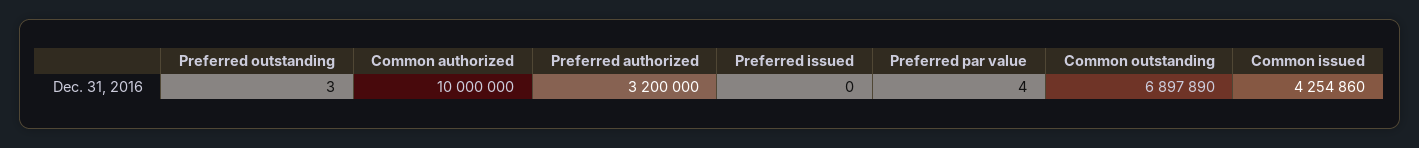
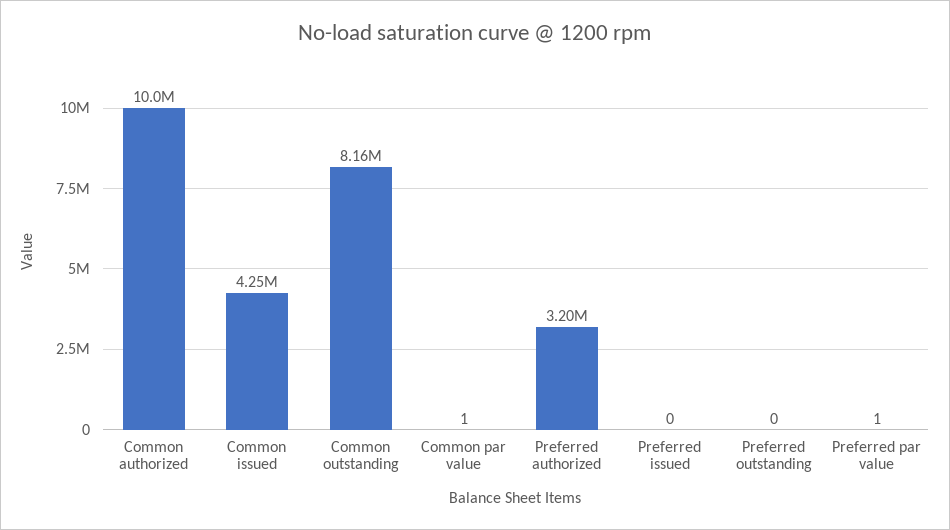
  {
-   "Preferred outstanding": 3,
+   "Preferred outstanding": 0,
    "Common authorized": 10000000,
    "Preferred authorized": 3200000,
    "Preferred issued": 0,
-   "Preferred par value": 4,
+   "Preferred par value": 1,
-   "Common outstanding": 6897890,
+   "Common outstanding": 8160000,
-   "Common issued": 4254860
+   "Common issued": 4254860,
+   "Common par value": 1
  }

